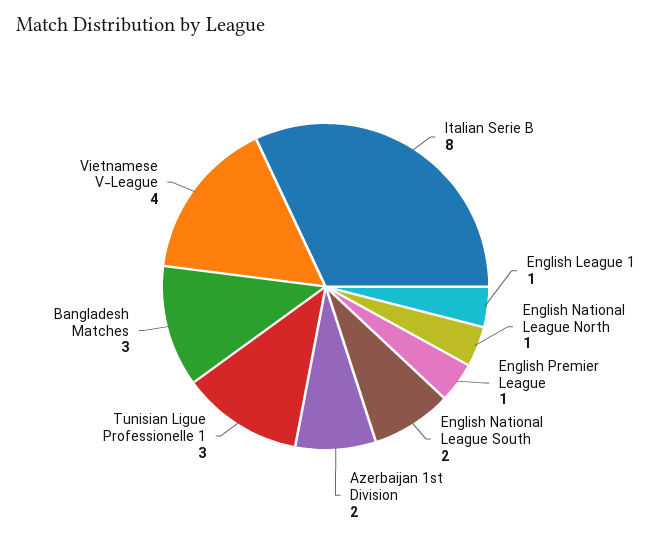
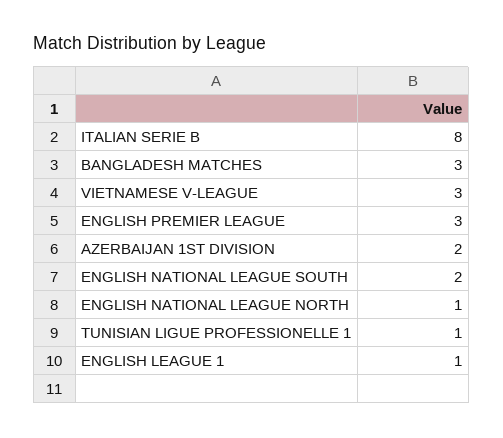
  {
    "Italian Serie B": 8,
    "English League 1": 1,
    "English National League North": 1,
-   "English Premier League": 1,
+   "English Premier League": 3,
    "English National League South": 2,
    "Azerbaijan 1st Division": 2,
-   "Tunisian Ligue Professionelle 1": 3,
+   "Tunisian Ligue Professionelle 1": 1,
    "Bangladesh Matches": 3,
-   "Vietnamese V-League": 4
+   "Vietnamese V-League": 3
  }

